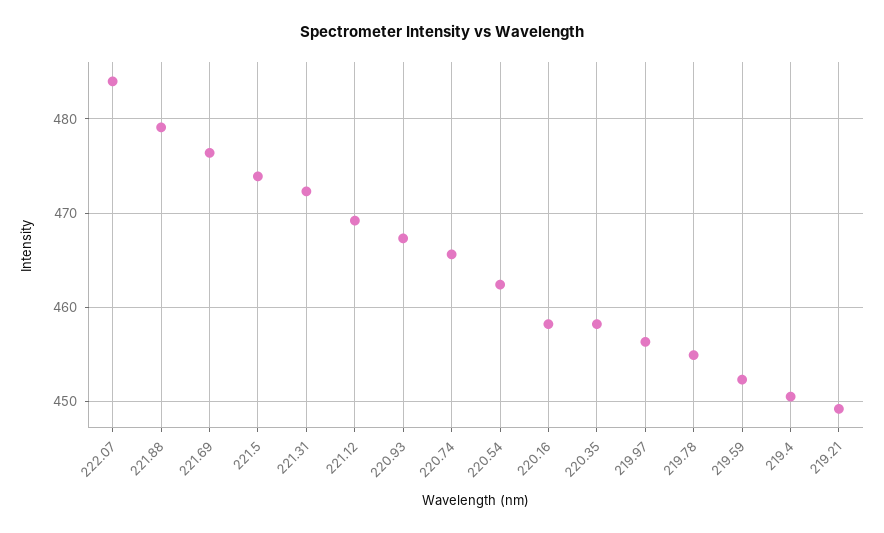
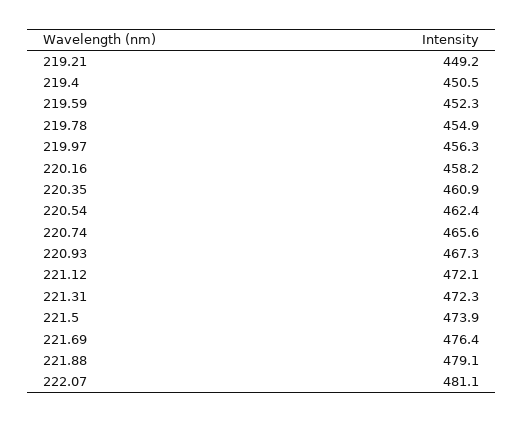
  {
-   "222.07": 484,
+   "222.07": 481.1,
    "221.88": 479.1,
    "221.69": 476.4,
    "221.5": 473.9,
    "221.31": 472.3,
-   "221.12": 469,
+   "221.12": 472.1,
    "220.93": 467.3,
    "220.74": 465.6,
    "220.54": 462.4,
    "220.16": 458.2,
-   "220.35": 458,
+   "220.35": 460.9,
    "219.97": 456.3,
    "219.78": 454.9,
    "219.59": 452.3,
    "219.4": 450.5,
    "219.21": 449.2
  }

